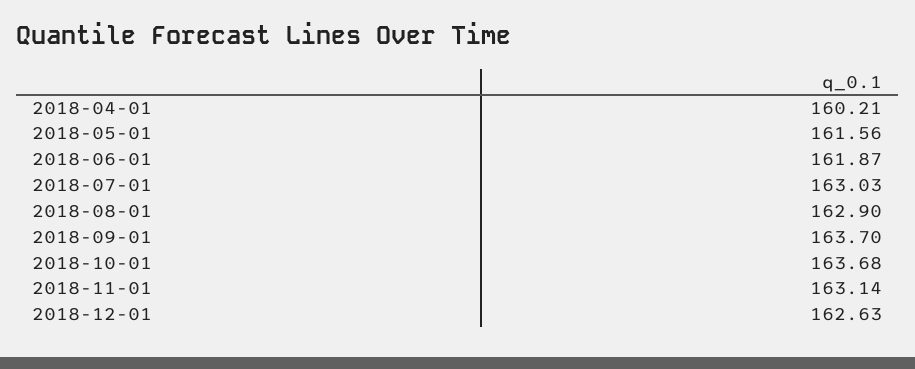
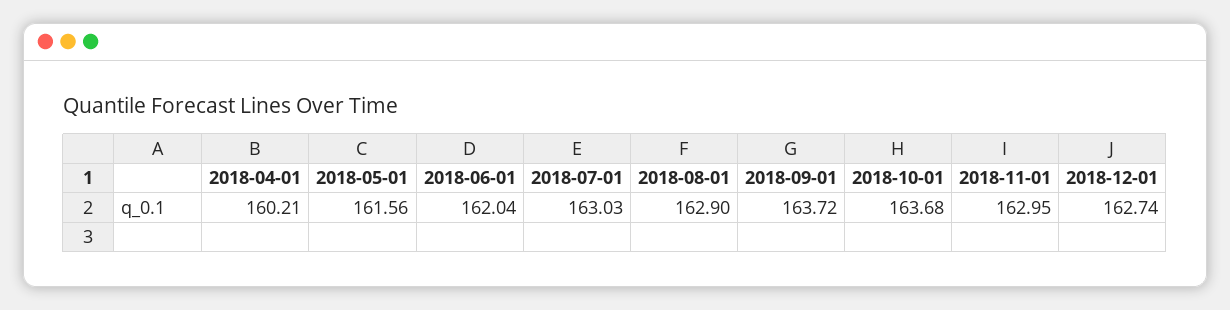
  {
    "2018-04-01": 160.21,
    "2018-05-01": 161.56,
-   "2018-06-01": 161.87,
+   "2018-06-01": 162.04,
    "2018-07-01": 163.03,
    "2018-08-01": 162.9,
-   "2018-09-01": 163.7,
+   "2018-09-01": 163.72,
    "2018-10-01": 163.68,
-   "2018-11-01": 163.14,
+   "2018-11-01": 162.95,
-   "2018-12-01": 162.63
+   "2018-12-01": 162.74
  }

